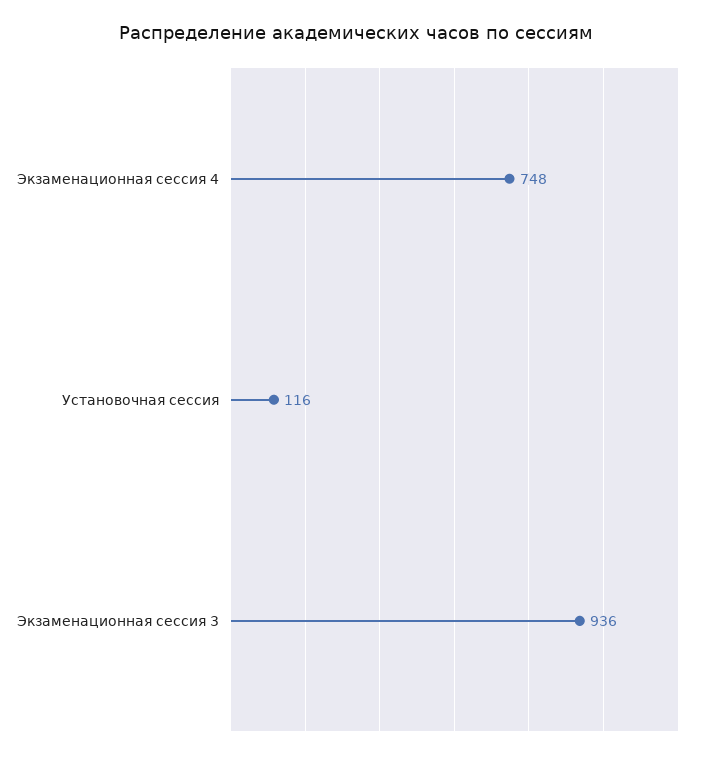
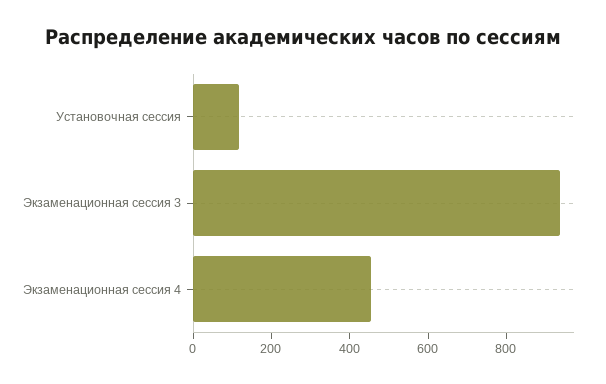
  {
-   "Экзаменационная сессия 4": 748,
+   "Экзаменационная сессия 4": 450,
    "Установочная сессия": 116,
    "Экзаменационная сессия 3": 936
  }

